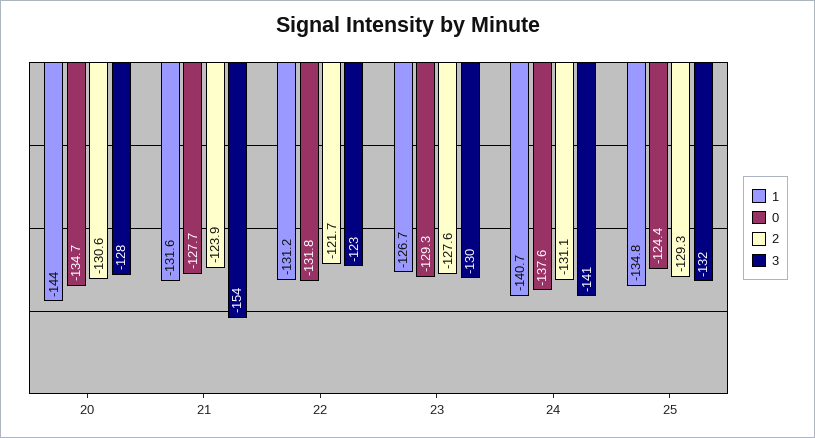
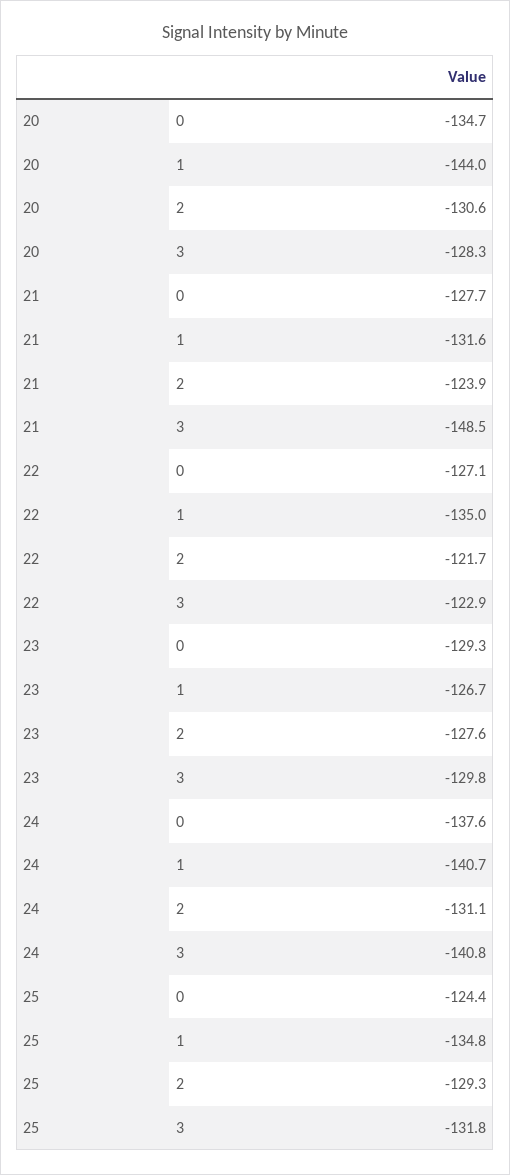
  {
    "1": {
      "20": -144,
      "21": -131.6,
-     "22": -131.2,
+     "22": -135,
      "23": -126.7,
      "24": -140.7,
      "25": -134.8
    },
    "0": {
      "20": -134.7,
      "21": -127.7,
-     "22": -131.8,
+     "22": -127.1,
      "23": -129.3,
      "24": -137.6,
      "25": -124.4
    },
    "2": {
      "20": -130.6,
      "21": -123.9,
      "22": -121.7,
      "23": -127.6,
      "24": -131.1,
      "25": -129.3
    },
    "3": {
      "20": -128.3,
-     "21": -154,
+     "21": -148.5,
      "22": -122.9,
      "23": -129.8,
      "24": -140.8,
      "25": -131.8
    }
  }

